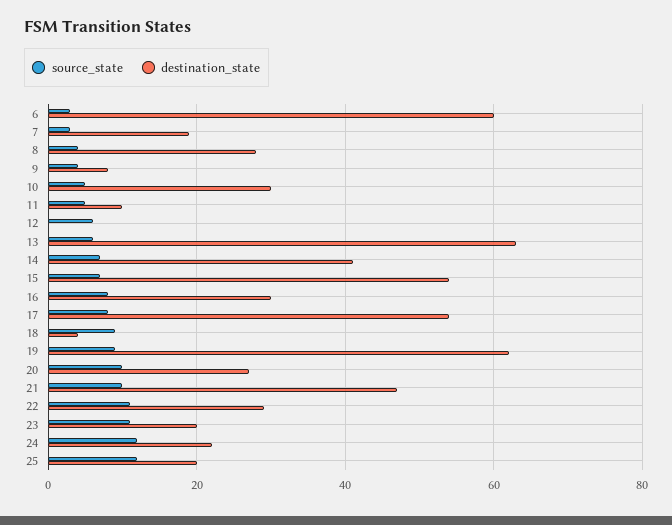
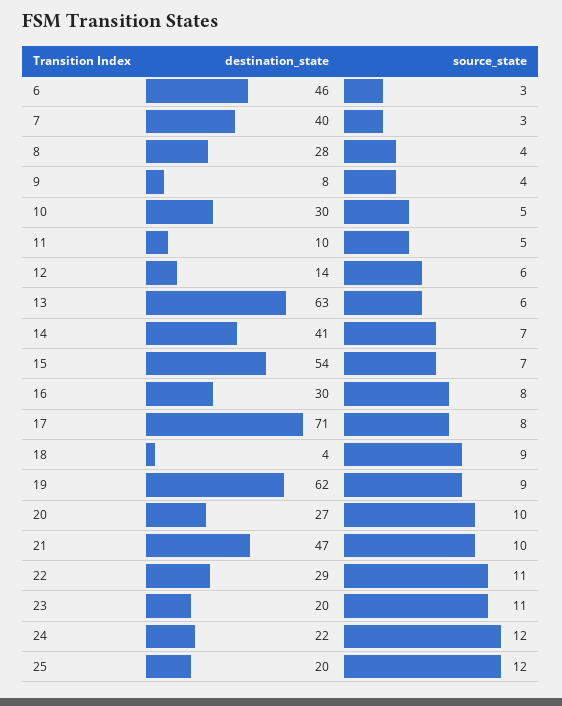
  {
    "source_state": {
      "6": 3,
      "7": 3,
      "8": 4,
      "9": 4,
      "10": 5,
      "11": 5,
      "12": 6,
      "13": 6,
      "14": 7,
      "15": 7,
      "16": 8,
      "17": 8,
      "18": 9,
      "19": 9,
      "20": 10,
      "21": 10,
      "22": 11,
      "23": 11,
      "24": 12,
      "25": 12
    },
    "destination_state": {
-     "6": 60,
+     "6": 46,
-     "7": 20,
+     "7": 40,
      "8": 28,
      "9": 8,
      "10": 30,
      "11": 10,
-     "12": 0,
+     "12": 14,
      "13": 63,
      "14": 41,
      "15": 54,
      "16": 30,
-     "17": 55,
+     "17": 71,
      "18": 4,
      "19": 62,
      "20": 27,
      "21": 47,
      "22": 29,
      "23": 20,
      "24": 22,
      "25": 20
    }
  }

